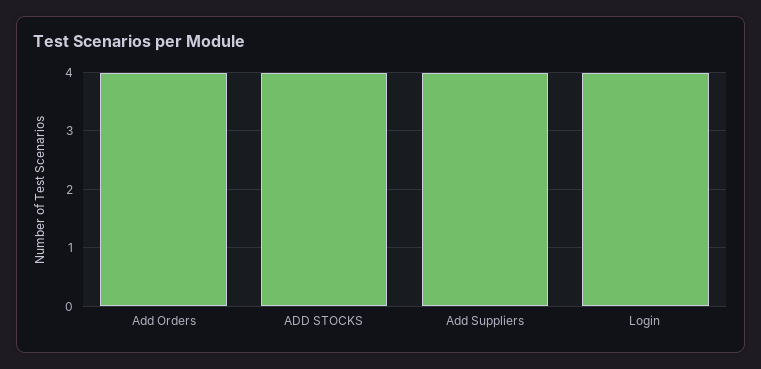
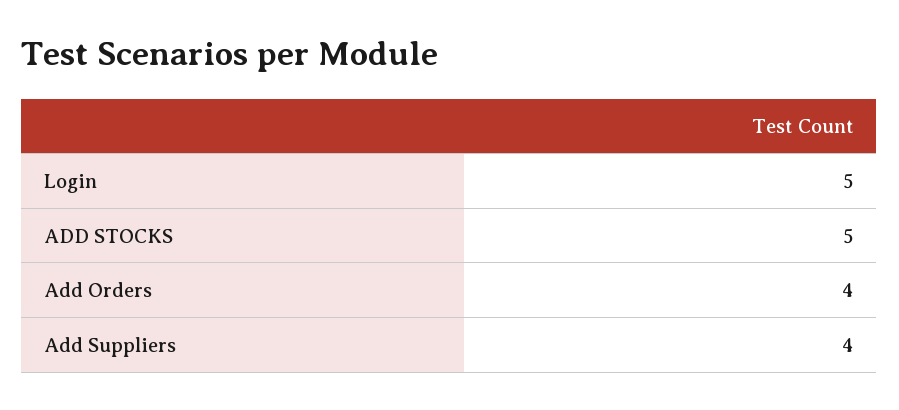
  {
    "Add Orders": 4,
-   "ADD STOCKS": 4,
+   "ADD STOCKS": 5,
    "Add Suppliers": 4,
-   "Login": 4
+   "Login": 5
  }

